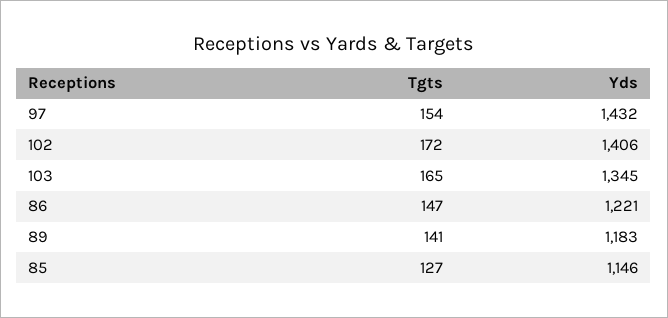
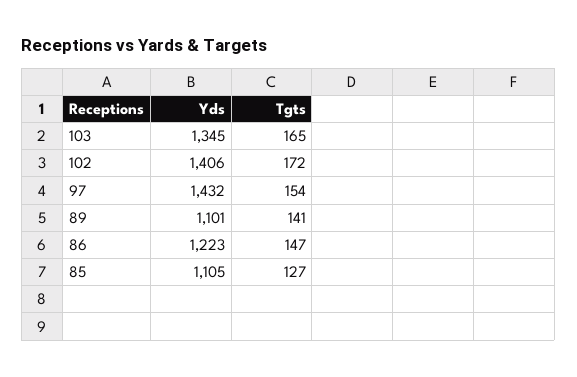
  {
    "Tgts": {
      "97": 154,
      "102": 172,
      "103": 165,
      "86": 147,
      "89": 141,
      "85": 127
    },
    "Yds": {
      "97": 1432,
      "102": 1406,
      "103": 1345,
-     "86": 1221,
+     "86": 1223,
-     "89": 1183,
+     "89": 1101,
-     "85": 1146
+     "85": 1105
    }
  }

